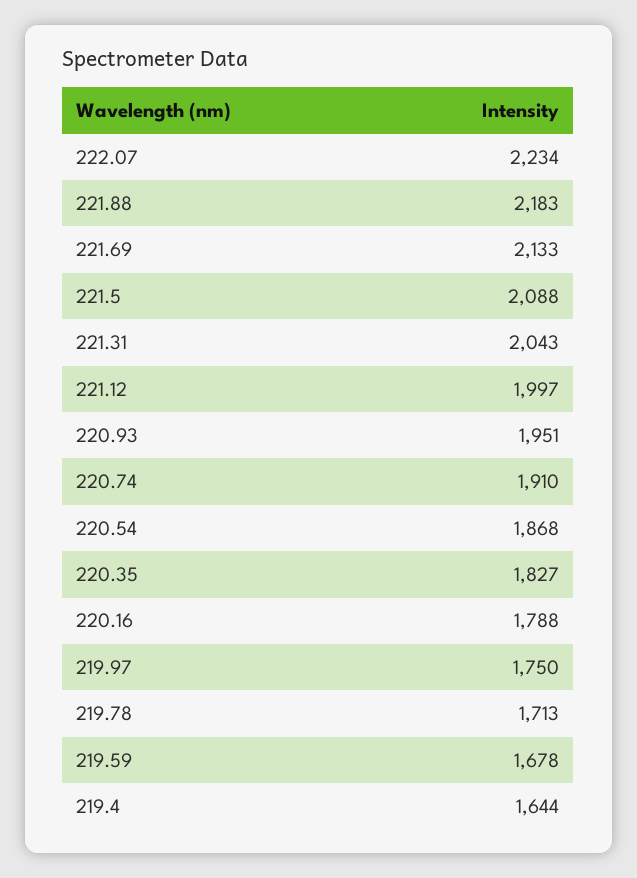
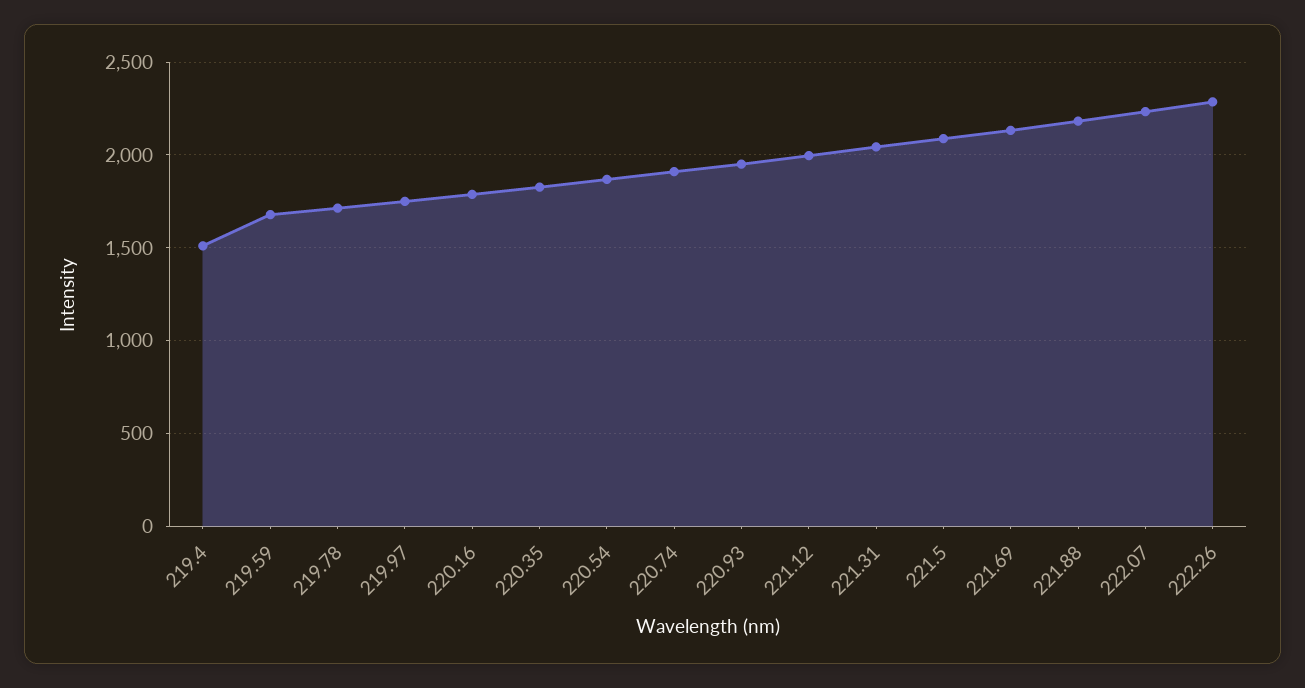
  {
    "222.07": 2234,
    "221.88": 2183,
    "221.69": 2133,
    "221.5": 2088,
    "221.31": 2043,
    "221.12": 1997,
    "220.93": 1951,
    "220.74": 1910,
    "220.54": 1868,
    "220.35": 1827,
    "220.16": 1788,
    "219.97": 1750,
    "219.78": 1713,
    "219.59": 1678,
-   "219.4": 1644
+   "219.4": 1500,
+   "222.26": 2300
  }

